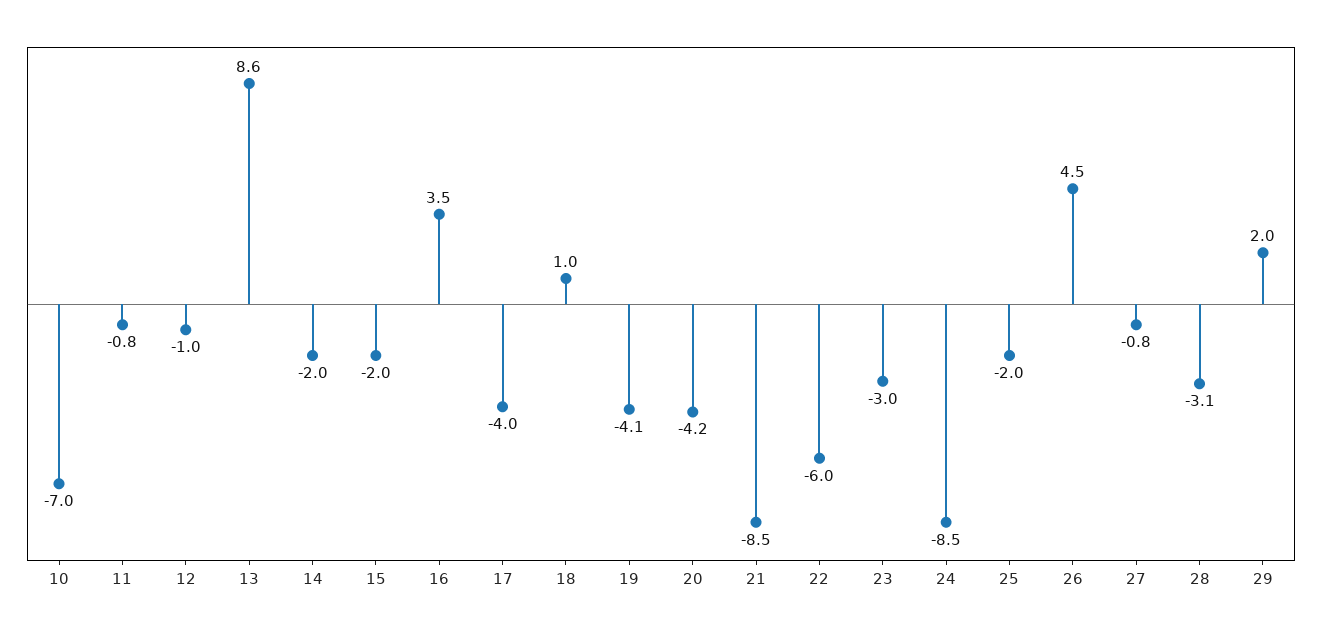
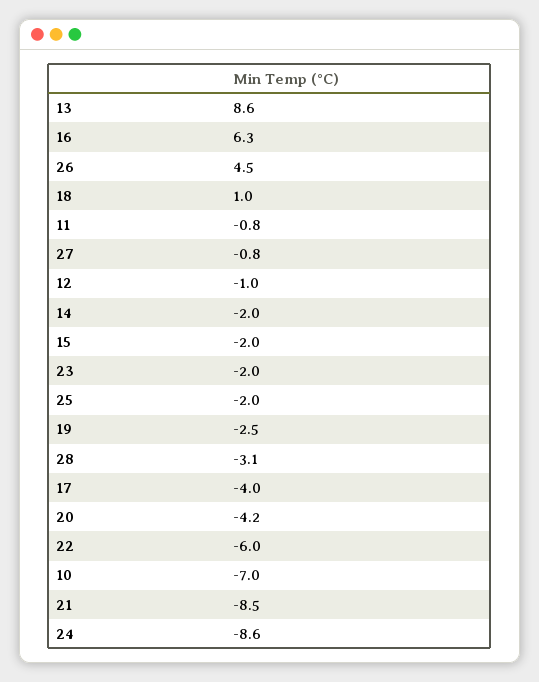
  {
    "10": -7,
    "11": -0.8,
    "12": -1,
    "13": 8.6,
    "14": -2,
    "15": -2,
-   "16": 3.5,
+   "16": 6.3,
    "17": -4,
    "18": 1,
-   "19": -4.1,
+   "19": -2.5,
    "20": -4.2,
    "21": -8.5,
    "22": -6,
-   "23": -3,
+   "23": -2,
-   "24": -8.5,
+   "24": -8.6,
    "25": -2,
    "26": 4.5,
    "27": -0.8,
-   "28": -3.1,
+   "28": -3.1
-   "29": 2
  }

